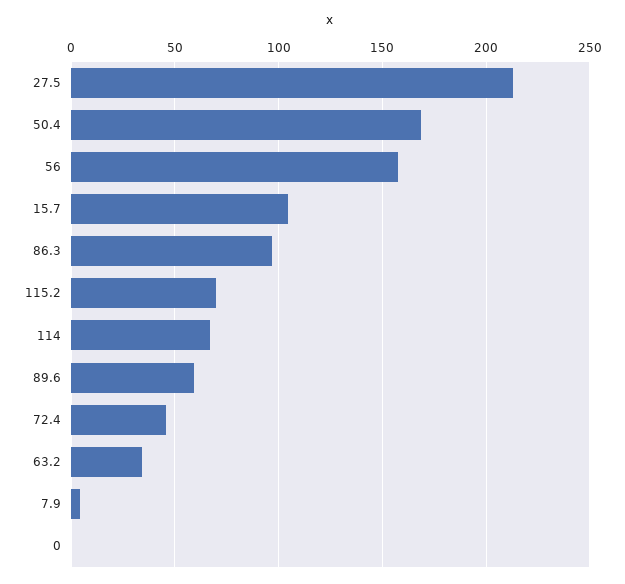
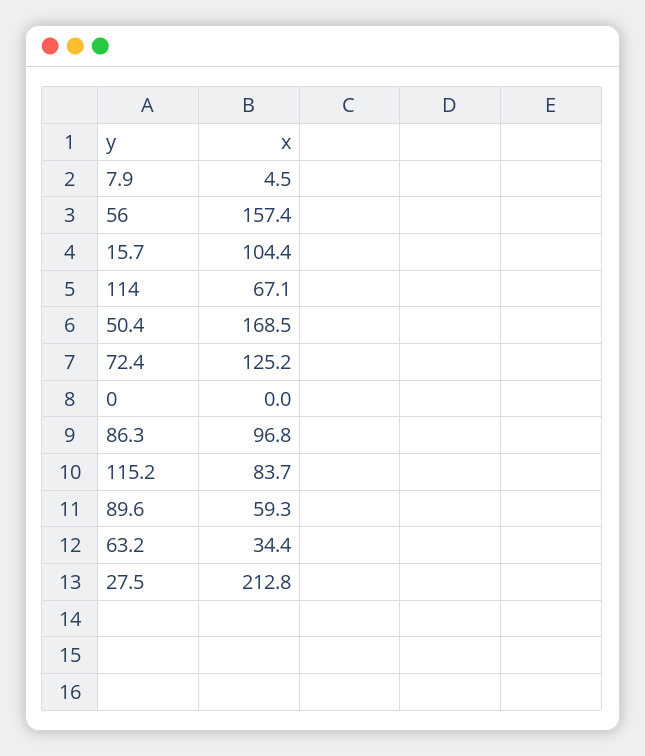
  {
    "27.5": 212.8,
    "50.4": 168.5,
    "56": 157.4,
    "15.7": 104.4,
    "86.3": 96.8,
-   "115.2": 70,
+   "115.2": 83.7,
    "114": 67.1,
    "89.6": 59.3,
-   "72.4": 45,
+   "72.4": 125.2,
    "63.2": 34.4,
    "7.9": 4.5,
    "0": 0
  }

